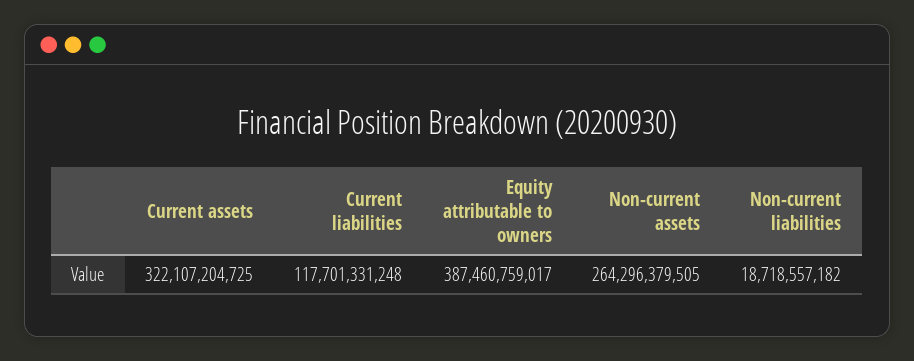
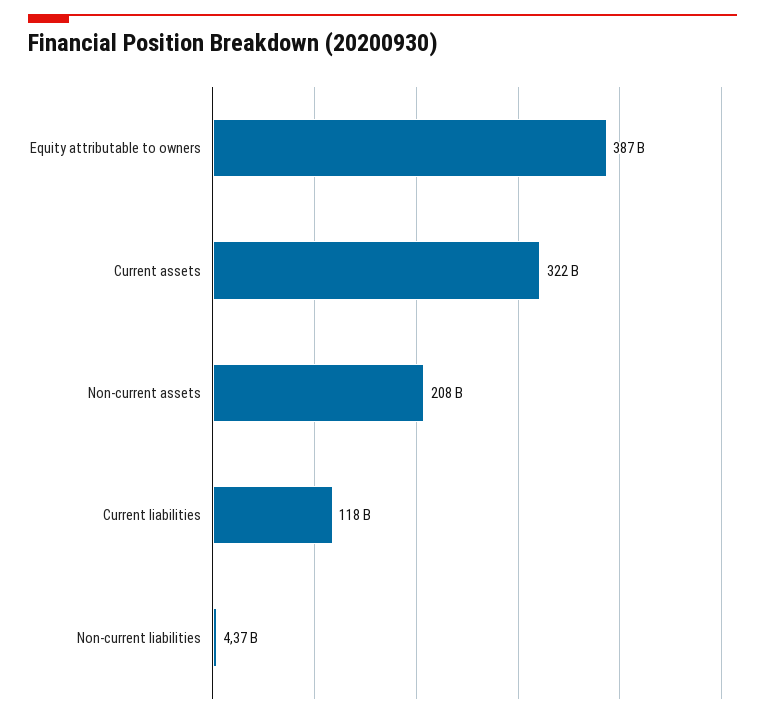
  {
    "Current assets": 322107204725,
    "Current liabilities": 117701331248,
    "Equity attributable to owners": 387460759017,
-   "Non-current assets": 264296379505,
+   "Non-current assets": 208000000000,
-   "Non-current liabilities": 18718557182
+   "Non-current liabilities": 4370000000
  }

